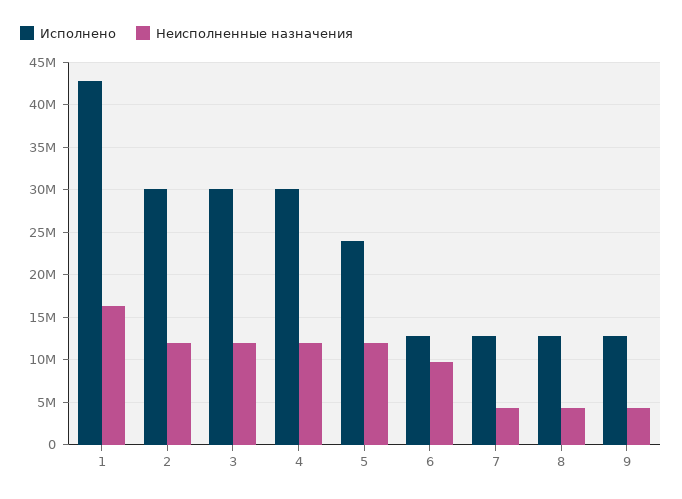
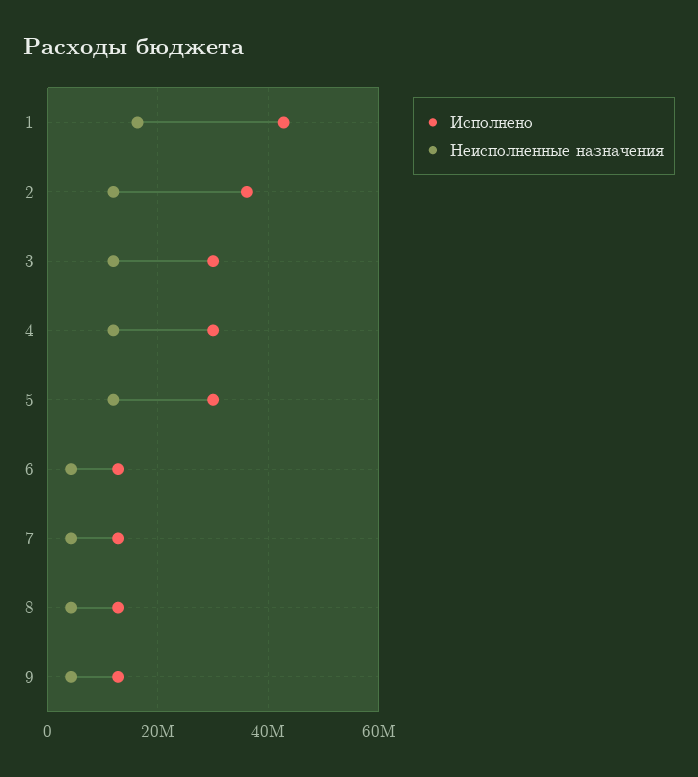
  {
    "Исполнено": {
      "1": 43000000,
-     "2": 30000000,
+     "2": 36000000,
      "3": 30000000,
      "4": 30000000,
-     "5": 24000000,
+     "5": 30000000,
      "6": 13000000,
      "7": 13000000,
      "8": 13000000,
      "9": 13000000
    },
    "Неисполненные назначения": {
      "1": 16000000,
      "2": 12000000,
      "3": 12000000,
      "4": 12000000,
      "5": 12000000,
-     "6": 10000000,
+     "6": 4000000,
      "7": 4000000,
      "8": 4000000,
      "9": 4000000
    }
  }

